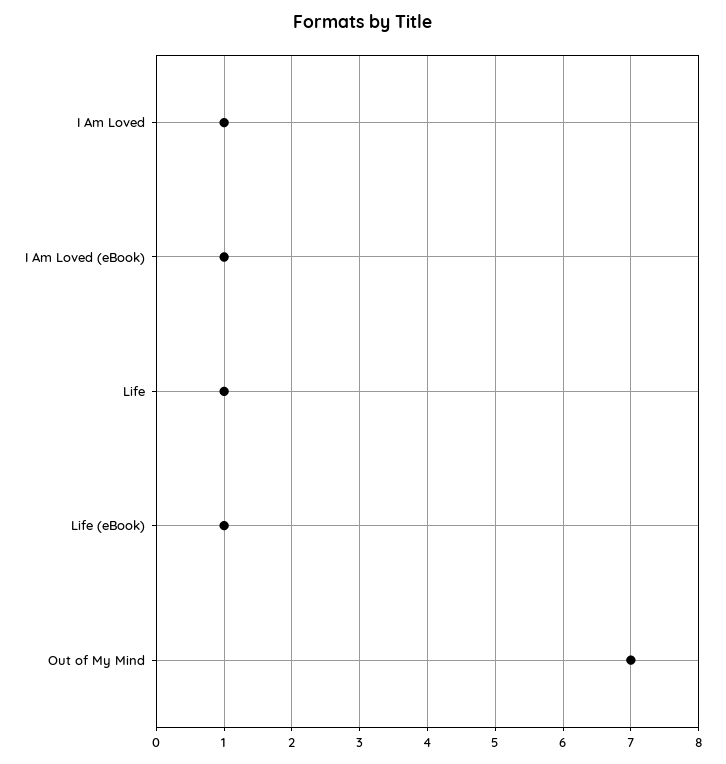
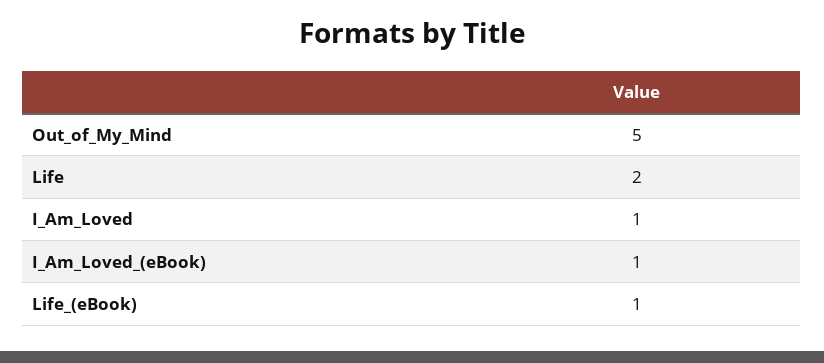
  {
    "I Am Loved": 1,
    "I Am Loved (eBook)": 1,
-   "Life": 1,
+   "Life": 2,
    "Life (eBook)": 1,
-   "Out of My Mind": 7
+   "Out of My Mind": 5
  }

